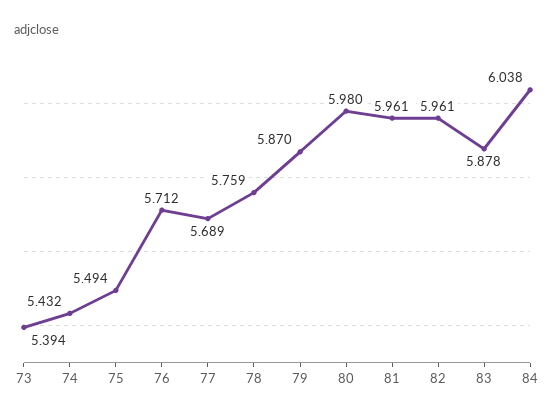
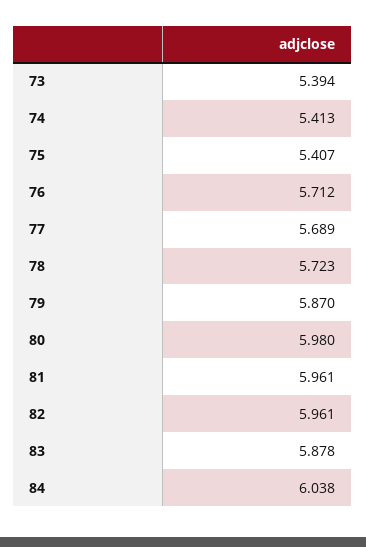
  {
    "73": 5.394,
-   "74": 5.432,
+   "74": 5.413,
-   "75": 5.494,
+   "75": 5.407,
    "76": 5.712,
    "77": 5.689,
-   "78": 5.759,
+   "78": 5.723,
    "79": 5.87,
    "80": 5.98,
    "81": 5.961,
    "82": 5.961,
    "83": 5.878,
    "84": 6.038
  }

